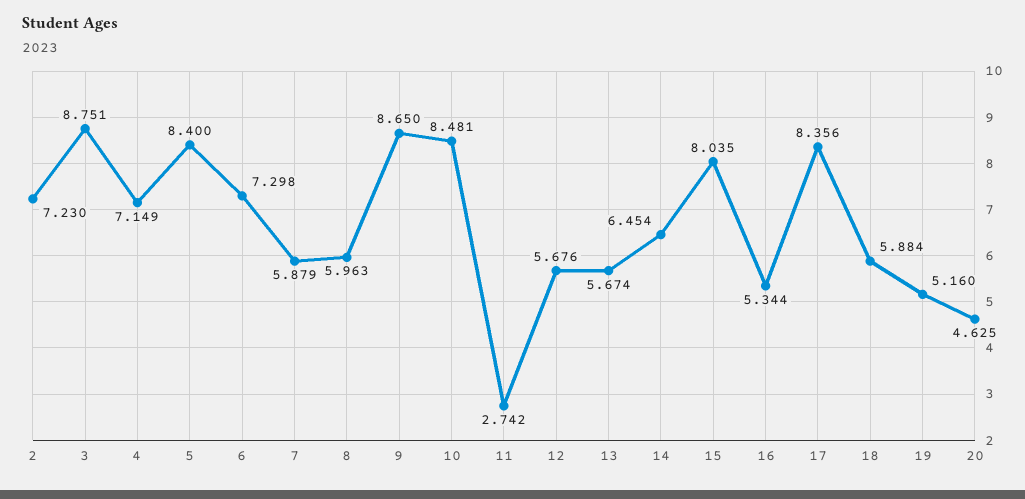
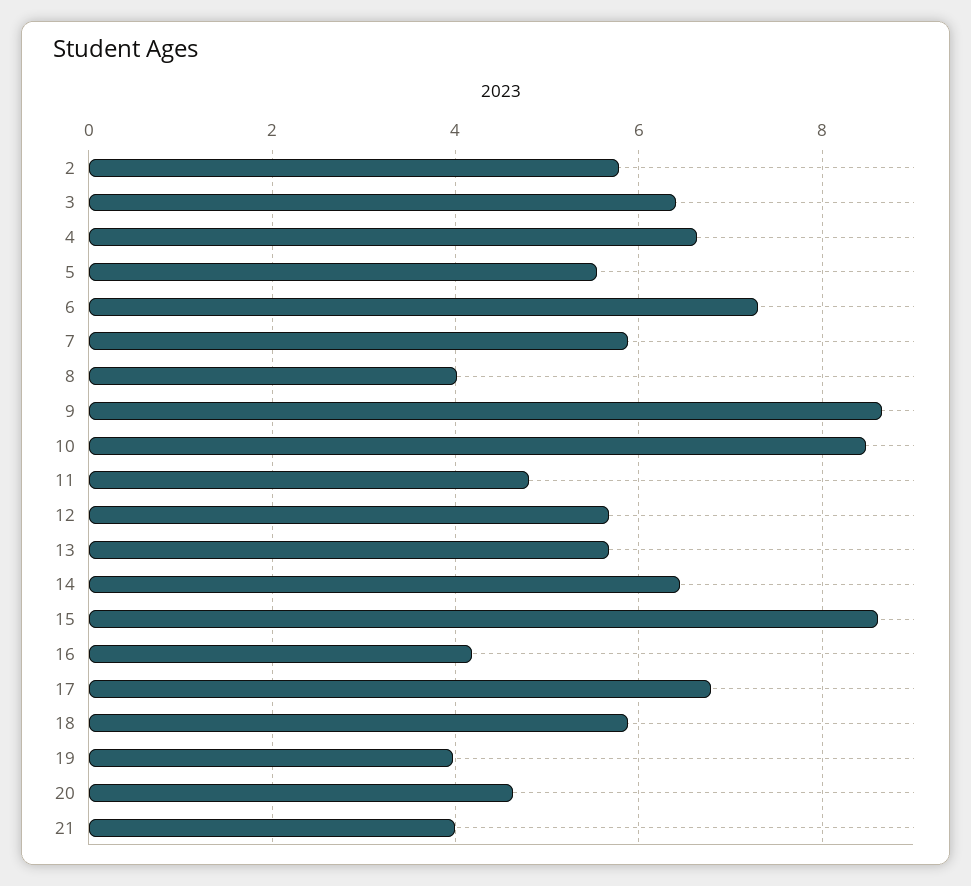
  {
-   "2": 7.23,
+   "2": 5.8,
-   "3": 8.751,
+   "3": 6.4,
-   "4": 7.149,
+   "4": 6.6,
-   "5": 8.4,
+   "5": 5.6,
    "6": 7.298,
    "7": 5.879,
-   "8": 5.963,
+   "8": 4,
    "9": 8.65,
    "10": 8.481,
-   "11": 2.742,
+   "11": 4.8,
    "12": 5.676,
    "13": 5.674,
    "14": 6.454,
-   "15": 8.035,
+   "15": 8.6,
-   "16": 5.344,
+   "16": 4.2,
-   "17": 8.356,
+   "17": 6.8,
    "18": 5.884,
-   "19": 5.16,
+   "19": 4,
-   "20": 4.625
+   "20": 4.625,
+   "21": 4
  }

